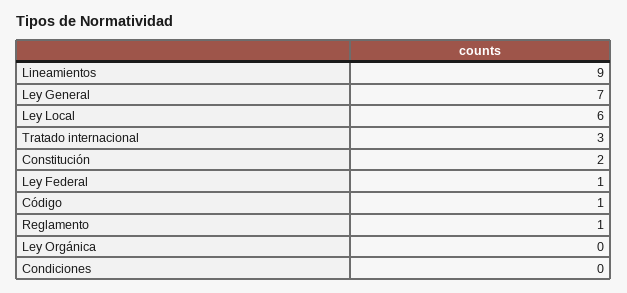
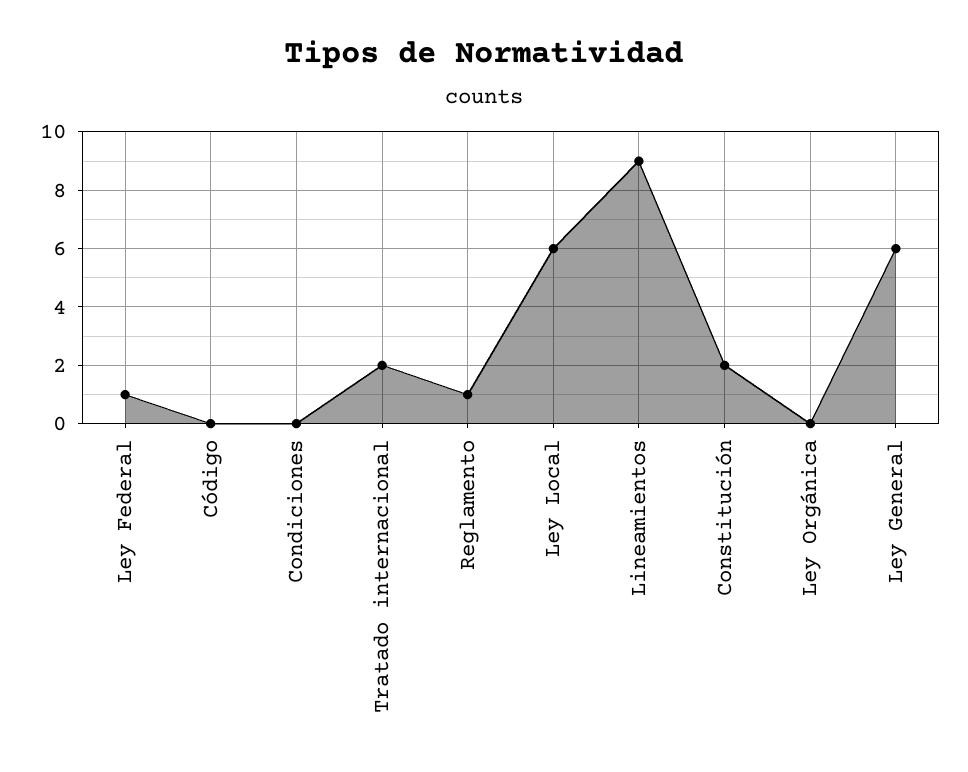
  {
    "Lineamientos": 9,
-   "Ley General": 7,
+   "Ley General": 6,
    "Ley Local": 6,
-   "Tratado internacional": 3,
+   "Tratado internacional": 2,
    "Constitución": 2,
    "Ley Federal": 1,
-   "Código": 1,
+   "Código": 0,
    "Reglamento": 1,
    "Ley Orgánica": 0,
    "Condiciones": 0
  }

